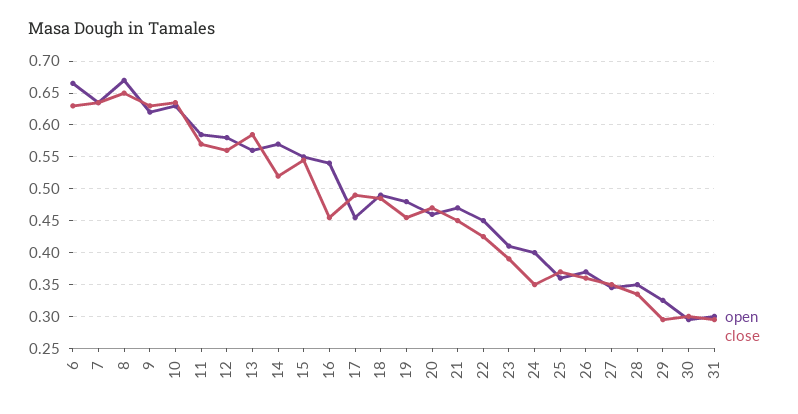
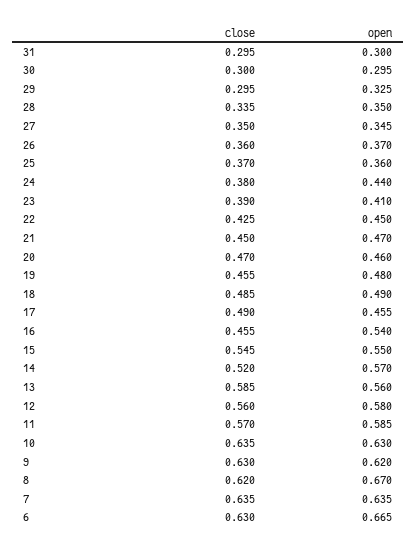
  {
    "open": {
      "6": 0.665,
      "7": 0.635,
      "8": 0.67,
      "9": 0.62,
      "10": 0.63,
      "11": 0.585,
      "12": 0.58,
      "13": 0.56,
      "14": 0.57,
      "15": 0.55,
      "16": 0.54,
      "17": 0.455,
      "18": 0.49,
      "19": 0.48,
      "20": 0.46,
      "21": 0.47,
      "22": 0.45,
      "23": 0.41,
-     "24": 0.4,
+     "24": 0.44,
      "25": 0.36,
      "26": 0.37,
      "27": 0.345,
      "28": 0.35,
      "29": 0.325,
      "30": 0.295,
      "31": 0.3
    },
    "close": {
      "6": 0.63,
      "7": 0.635,
-     "8": 0.65,
+     "8": 0.62,
      "9": 0.63,
      "10": 0.635,
      "11": 0.57,
      "12": 0.56,
      "13": 0.585,
      "14": 0.52,
      "15": 0.545,
      "16": 0.455,
      "17": 0.49,
      "18": 0.485,
      "19": 0.455,
      "20": 0.47,
      "21": 0.45,
      "22": 0.425,
      "23": 0.39,
-     "24": 0.35,
+     "24": 0.38,
      "25": 0.37,
      "26": 0.36,
      "27": 0.35,
      "28": 0.335,
      "29": 0.295,
      "30": 0.3,
      "31": 0.295
    }
  }

